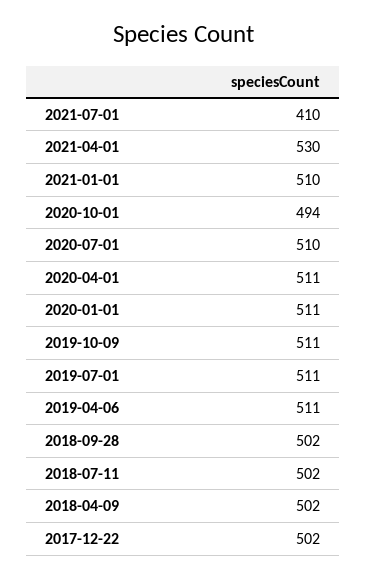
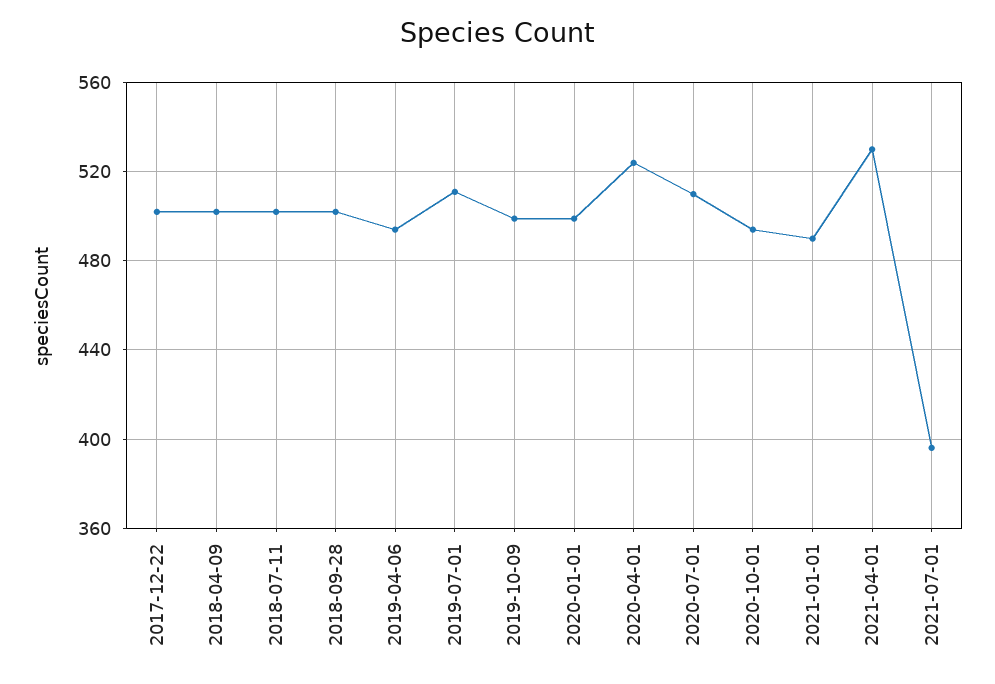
  {
-   "2021-07-01": 410,
+   "2021-07-01": 395,
    "2021-04-01": 530,
-   "2021-01-01": 510,
+   "2021-01-01": 490,
    "2020-10-01": 494,
    "2020-07-01": 510,
-   "2020-04-01": 511,
+   "2020-04-01": 525,
-   "2020-01-01": 511,
+   "2020-01-01": 500,
-   "2019-10-09": 511,
+   "2019-10-09": 500,
    "2019-07-01": 511,
-   "2019-04-06": 511,
+   "2019-04-06": 495,
    "2018-09-28": 502,
    "2018-07-11": 502,
    "2018-04-09": 502,
    "2017-12-22": 502
  }

